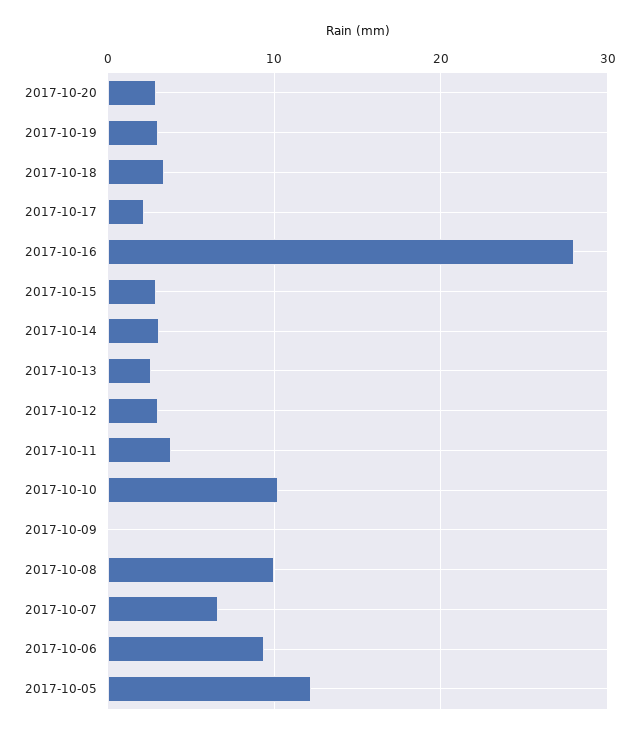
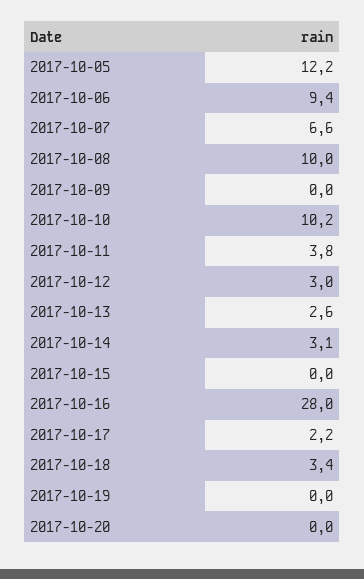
  {
-   "2017-10-20": 3,
+   "2017-10-20": 0,
-   "2017-10-19": 3,
+   "2017-10-19": 0,
    "2017-10-18": 3.4,
    "2017-10-17": 2.2,
    "2017-10-16": 28,
-   "2017-10-15": 3,
+   "2017-10-15": 0,
    "2017-10-14": 3.1,
    "2017-10-13": 2.6,
    "2017-10-12": 3,
    "2017-10-11": 3.8,
    "2017-10-10": 10.2,
    "2017-10-09": 0,
    "2017-10-08": 10,
    "2017-10-07": 6.6,
    "2017-10-06": 9.4,
    "2017-10-05": 12.2
  }

